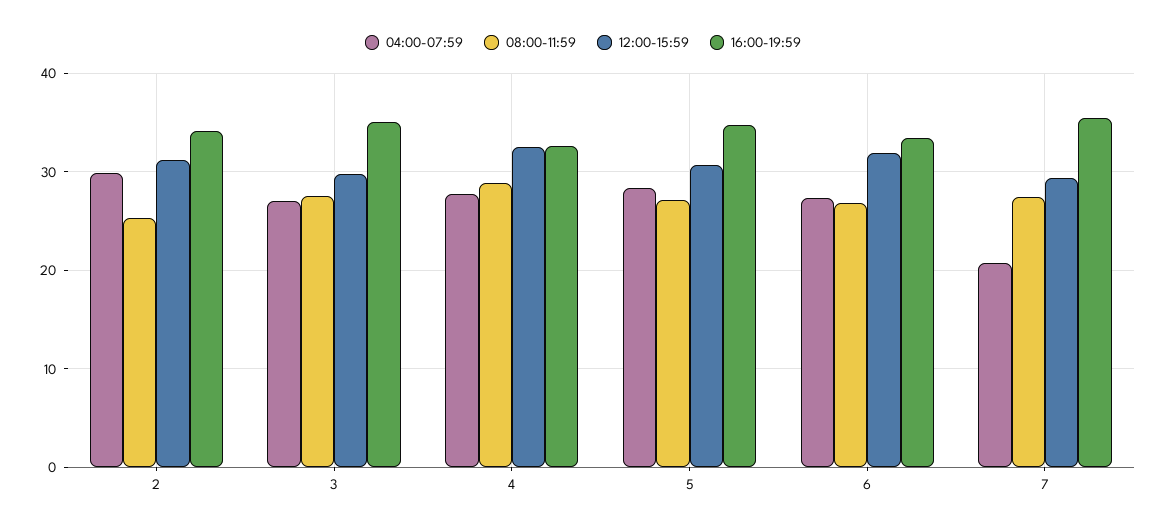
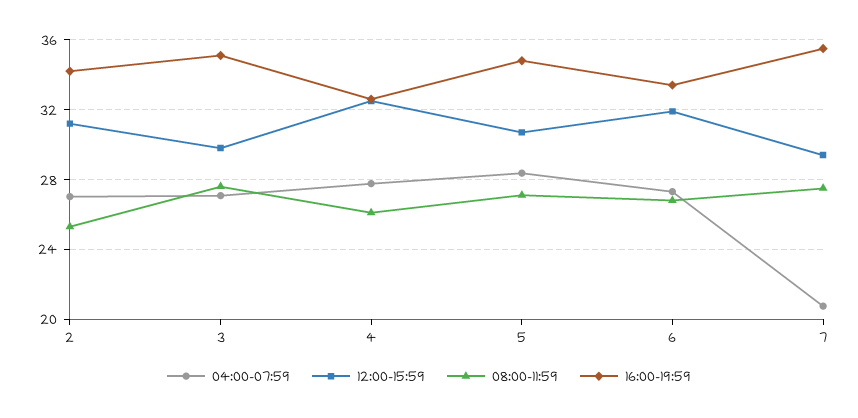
  {
    "04:00-07:59": {
-     "2": 30,
+     "2": 27,
      "3": 27,
      "4": 28,
      "5": 28.5,
      "6": 27.5,
      "7": 21
    },
    "08:00-11:59": {
      "2": 25.5,
      "3": 27.5,
-     "4": 29,
+     "4": 26,
      "5": 27,
      "6": 27,
      "7": 27.5
    },
    "12:00-15:59": {
      "2": 31,
      "3": 30,
      "4": 32.5,
      "5": 30.5,
      "6": 32,
      "7": 29.5
    },
    "16:00-19:59": {
      "2": 34,
      "3": 35,
      "4": 32.5,
      "5": 35,
      "6": 33.5,
      "7": 35.5
    }
  }

